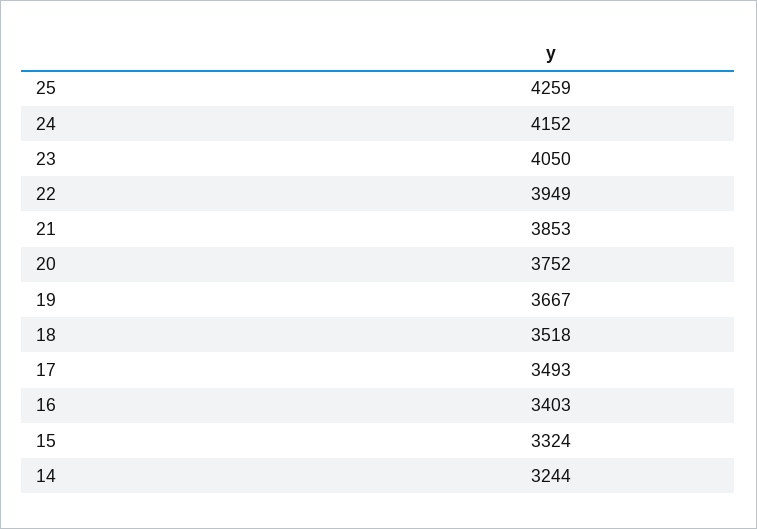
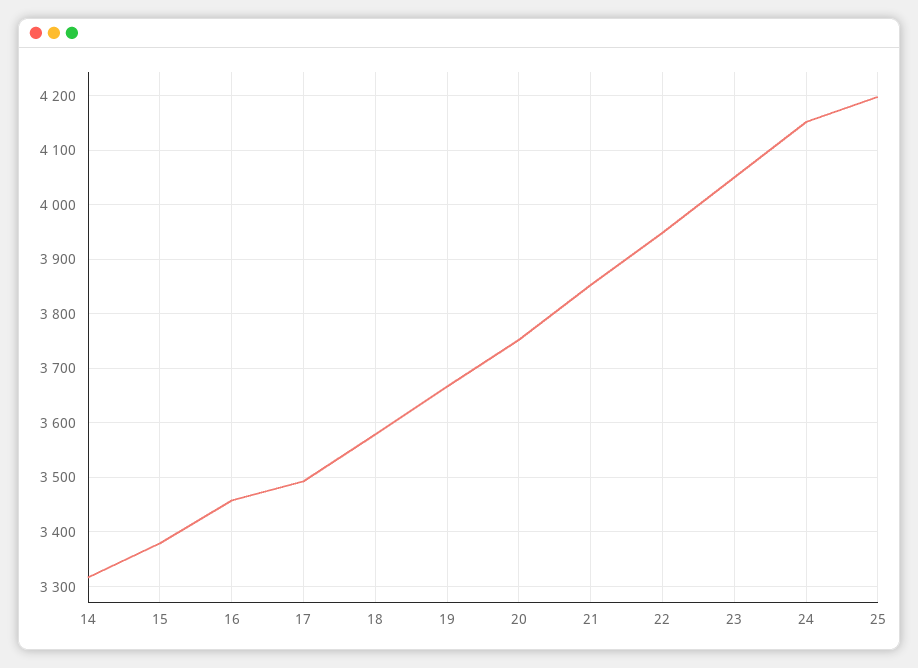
  {
-   "25": 4259,
+   "25": 4200,
    "24": 4152,
    "23": 4050,
    "22": 3949,
    "21": 3853,
    "20": 3752,
    "19": 3667,
-   "18": 3518,
+   "18": 3580,
    "17": 3493,
-   "16": 3403,
+   "16": 3460,
-   "15": 3324,
+   "15": 3380,
-   "14": 3244
+   "14": 3320
  }

